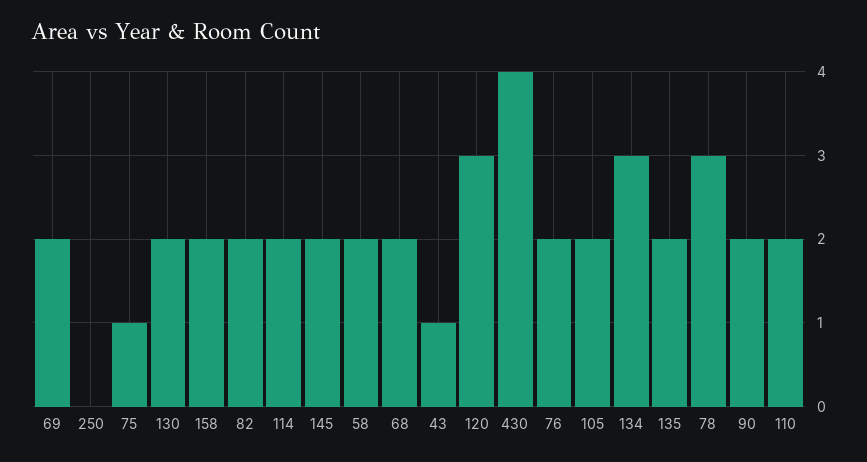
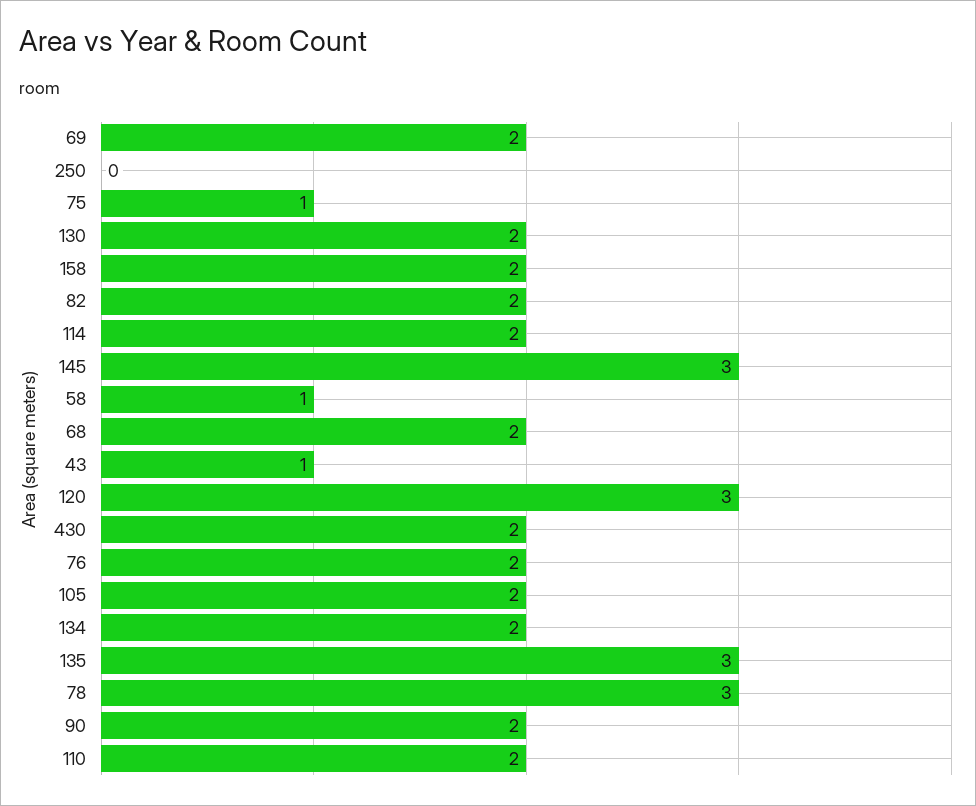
  {
    "69": 2,
    "250": 0,
    "75": 1,
    "130": 2,
    "158": 2,
    "82": 2,
    "114": 2,
-   "145": 2,
+   "145": 3,
-   "58": 2,
+   "58": 1,
    "68": 2,
    "43": 1,
    "120": 3,
-   "430": 4,
+   "430": 2,
    "76": 2,
    "105": 2,
-   "134": 3,
+   "134": 2,
-   "135": 2,
+   "135": 3,
    "78": 3,
    "90": 2,
    "110": 2
  }

